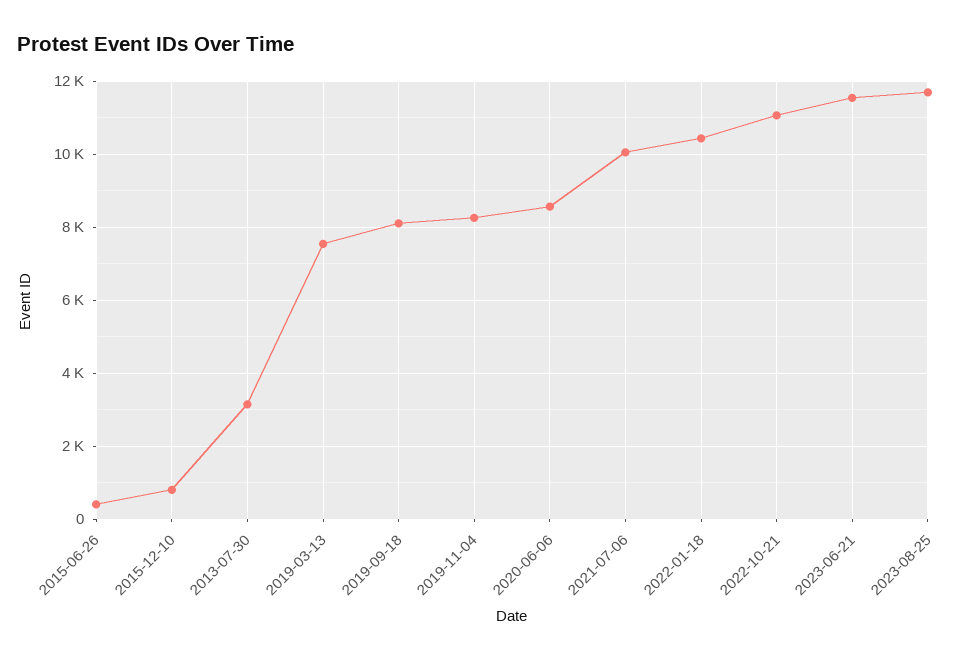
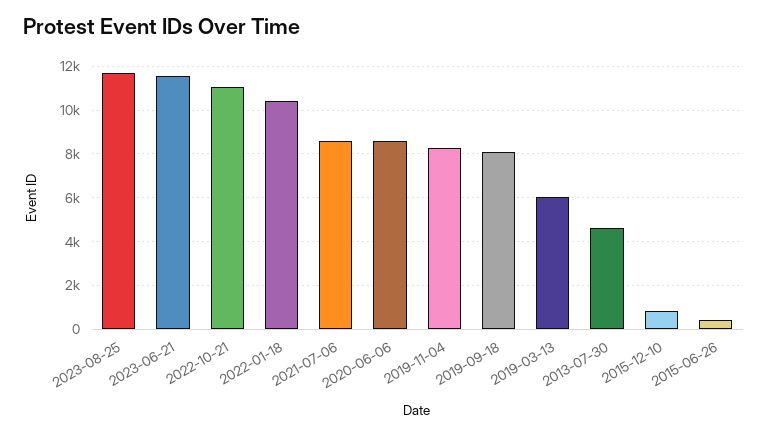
  {
    "2015-06-26": 400,
    "2015-12-10": 800,
-   "2013-07-30": 3200,
+   "2013-07-30": 4500,
-   "2019-03-13": 7600,
+   "2019-03-13": 6000,
    "2019-09-18": 8200,
    "2019-11-04": 8200,
    "2020-06-06": 8600,
-   "2021-07-06": 10000,
+   "2021-07-06": 8500,
    "2022-01-18": 10400,
    "2022-10-21": 11000,
    "2023-06-21": 11600,
    "2023-08-25": 11600
  }

